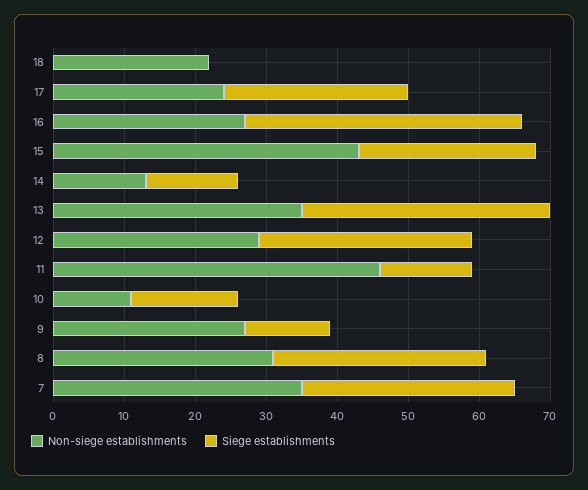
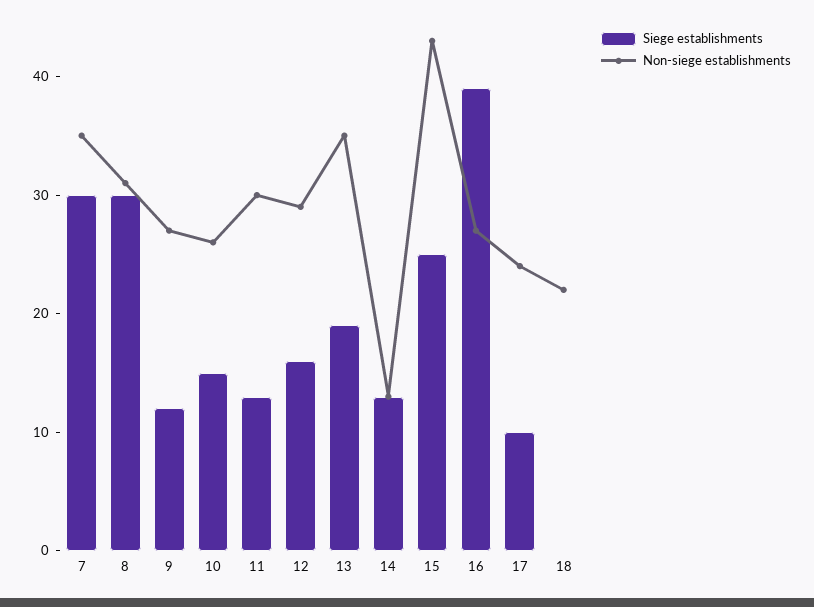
  {
    "Non-siege establishments": {
      "18": 22,
      "17": 24,
      "16": 27,
      "15": 43,
      "14": 13,
      "13": 35,
      "12": 29,
-     "11": 45,
+     "11": 30,
-     "10": 10,
+     "10": 26,
      "9": 27,
      "8": 31,
      "7": 35
    },
    "Siege establishments": {
      "18": 0,
-     "17": 25,
+     "17": 10,
      "16": 39,
      "15": 25,
      "14": 13,
-     "13": 35,
+     "13": 19,
-     "12": 30,
+     "12": 16,
      "11": 13,
      "10": 15,
      "9": 12,
      "8": 30,
      "7": 30
    }
  }

